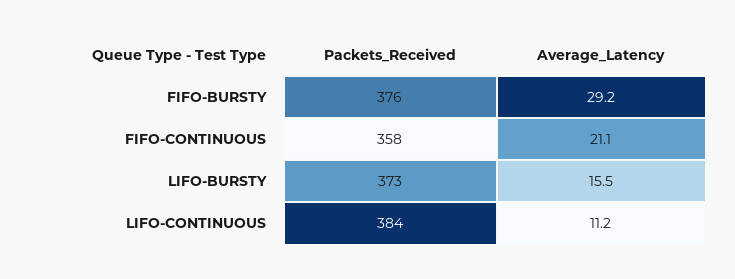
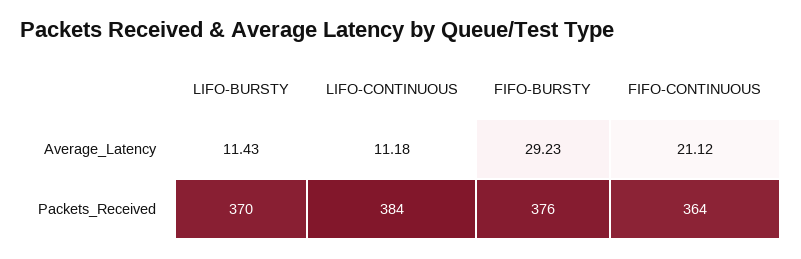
  {
    "Packets_Received": {
      "FIFO-BURSTY": 376,
-     "FIFO-CONTINUOUS": 358,
+     "FIFO-CONTINUOUS": 364,
-     "LIFO-BURSTY": 373,
+     "LIFO-BURSTY": 370,
      "LIFO-CONTINUOUS": 384
    },
    "Average_Latency": {
      "FIFO-BURSTY": 29.23,
      "FIFO-CONTINUOUS": 21.12,
-     "LIFO-BURSTY": 15.5,
+     "LIFO-BURSTY": 11.43,
      "LIFO-CONTINUOUS": 11.18
    }
  }

